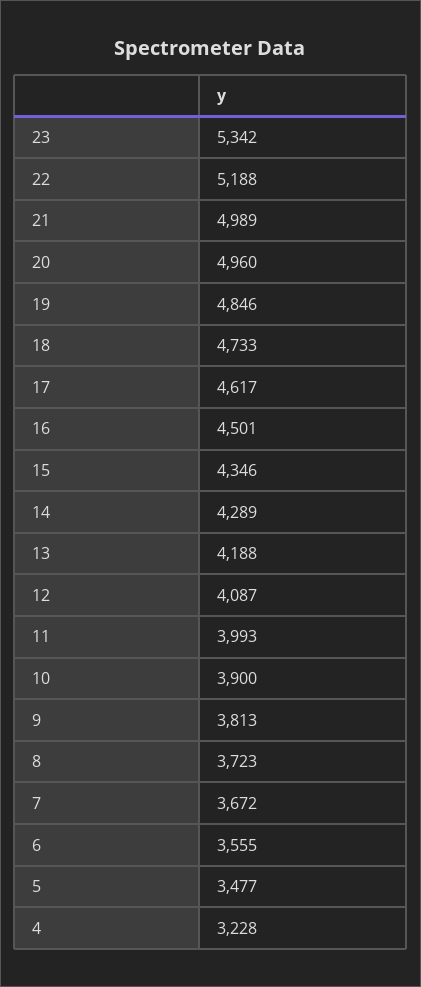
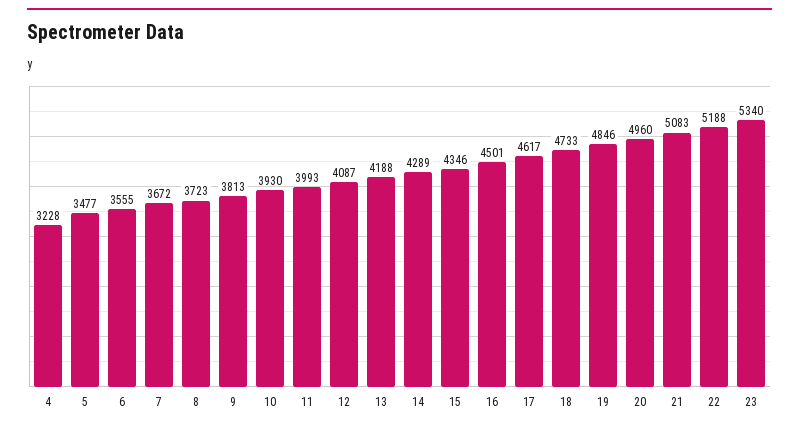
  {
-   "23": 5342,
+   "23": 5340,
    "22": 5188,
-   "21": 4989,
+   "21": 5083,
    "20": 4960,
    "19": 4846,
    "18": 4733,
    "17": 4617,
    "16": 4501,
    "15": 4346,
    "14": 4289,
    "13": 4188,
    "12": 4087,
    "11": 3993,
-   "10": 3900,
+   "10": 3930,
    "9": 3813,
    "8": 3723,
    "7": 3672,
    "6": 3555,
    "5": 3477,
    "4": 3228
  }

